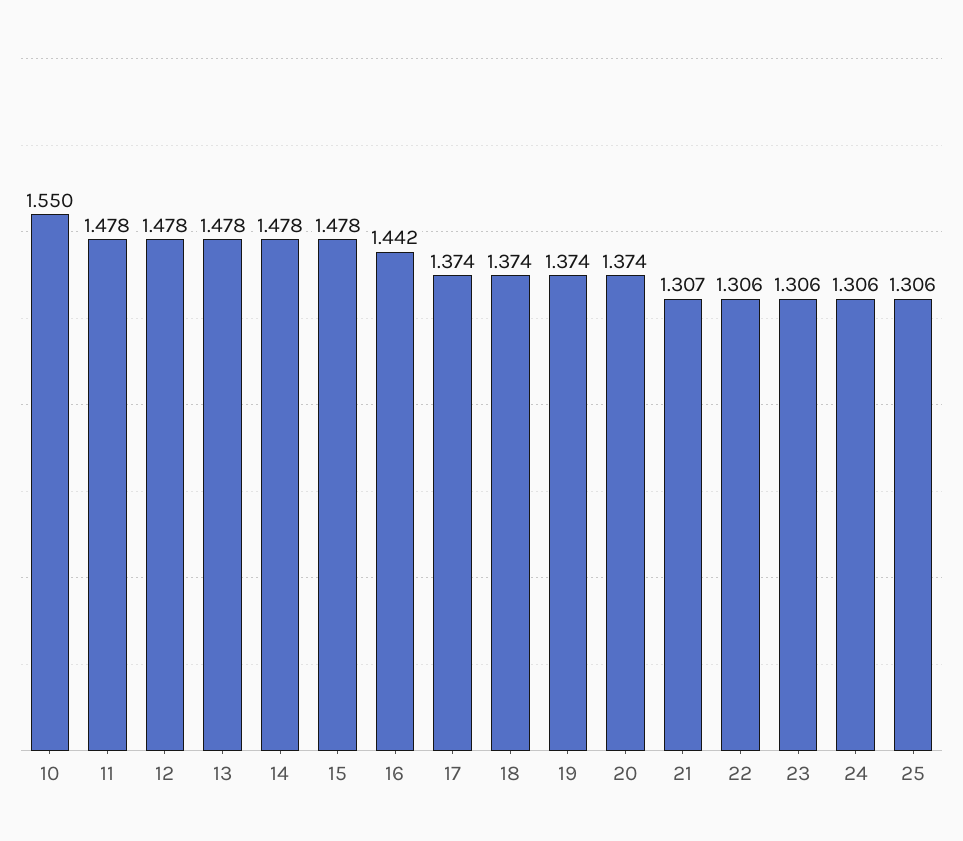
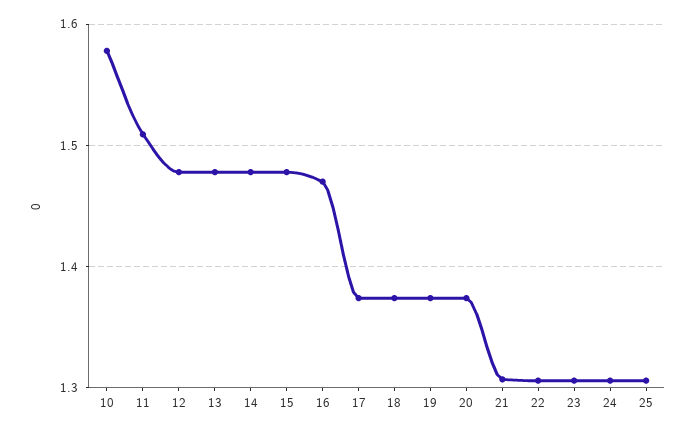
  {
-   "10": 1.55,
+   "10": 1.58,
-   "11": 1.478,
+   "11": 1.51,
    "12": 1.478,
    "13": 1.478,
    "14": 1.478,
    "15": 1.478,
-   "16": 1.442,
+   "16": 1.47,
    "17": 1.374,
    "18": 1.374,
    "19": 1.374,
    "20": 1.374,
    "21": 1.307,
    "22": 1.306,
    "23": 1.306,
    "24": 1.306,
    "25": 1.306
  }

